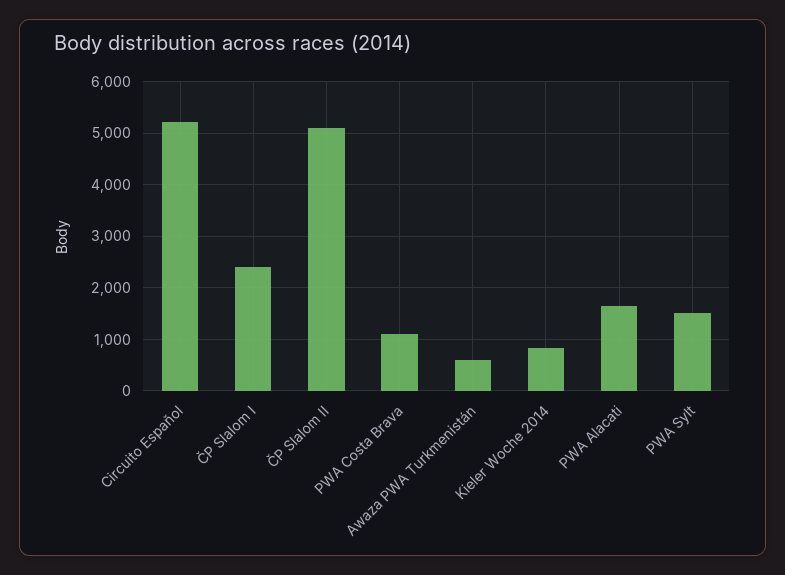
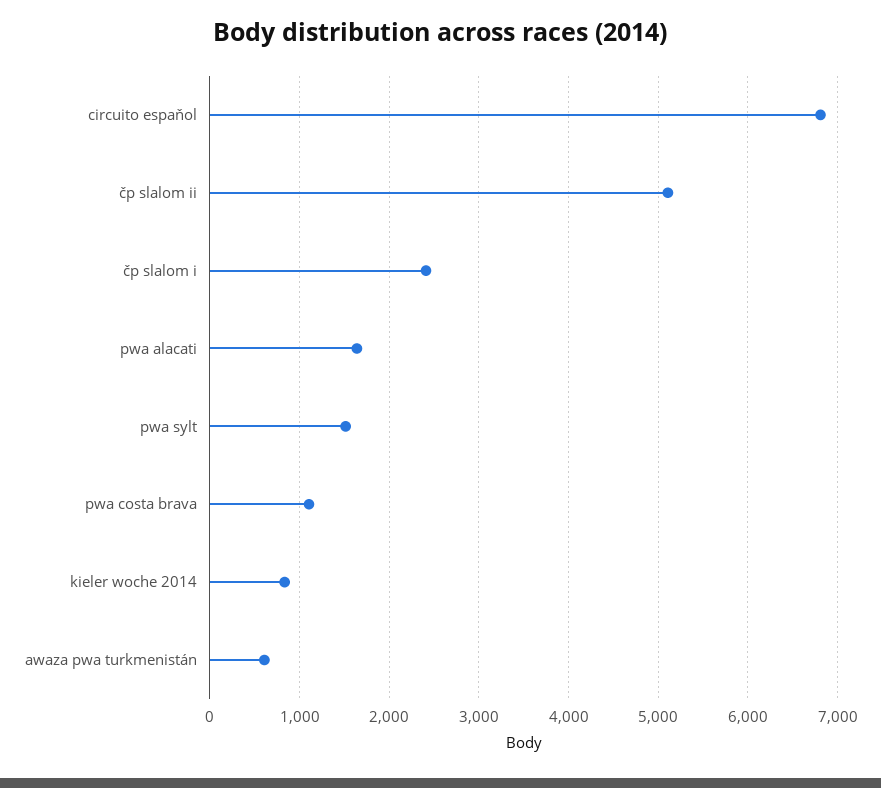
  {
-   "Circuito Espaňol": 5200,
+   "Circuito Espaňol": 6800,
    "ČP Slalom I": 2400,
    "ČP Slalom II": 5100,
    "PWA Costa Brava": 1100,
    "Awaza PWA Turkmenistán": 600,
    "Kieler Woche 2014": 800,
    "PWA Alacati": 1600,
    "PWA Sylt": 1500
  }

